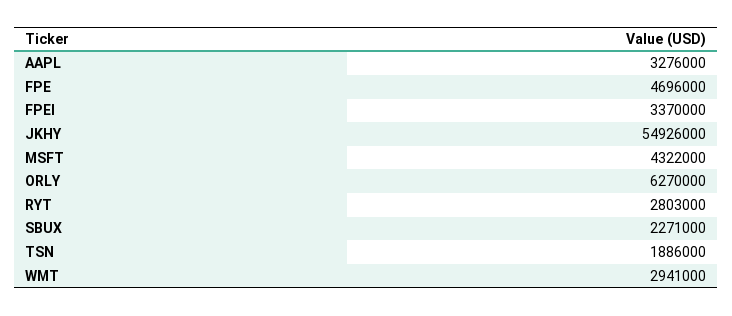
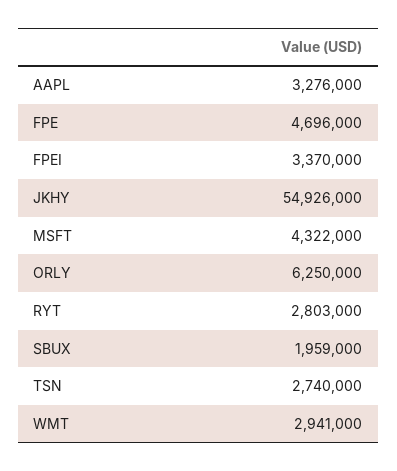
  {
    "AAPL": 3276000,
    "FPE": 4696000,
    "FPEI": 3370000,
    "JKHY": 54926000,
    "MSFT": 4322000,
-   "ORLY": 6270000,
+   "ORLY": 6250000,
    "RYT": 2803000,
-   "SBUX": 2271000,
+   "SBUX": 1959000,
-   "TSN": 1886000,
+   "TSN": 2740000,
    "WMT": 2941000
  }

